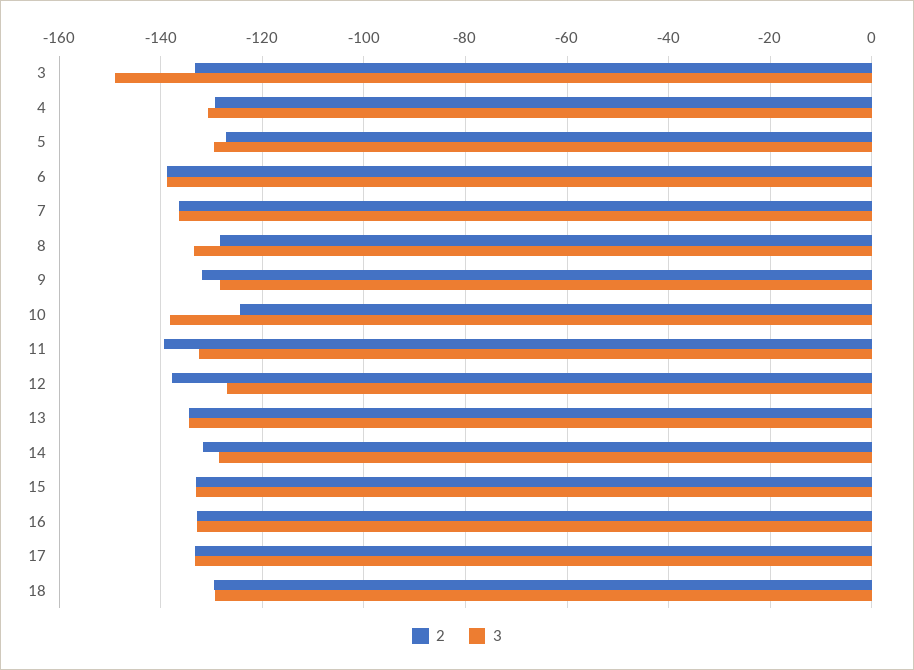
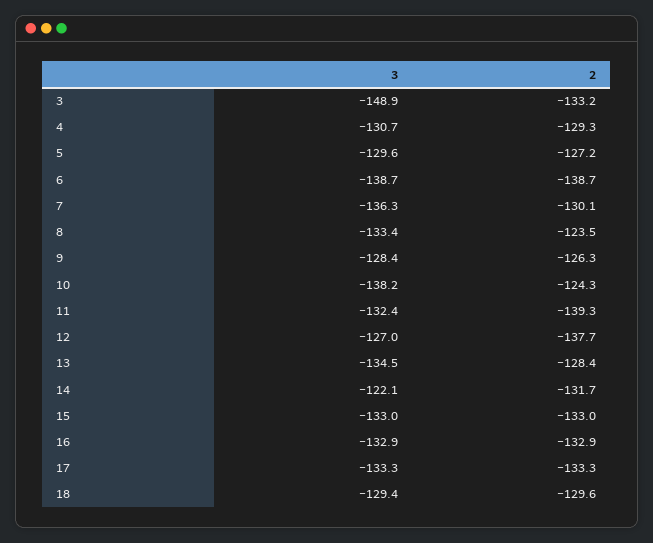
  {
    "2": {
      "3": -133.2,
      "4": -129.3,
      "5": -127.2,
      "6": -138.7,
-     "7": -136,
+     "7": -130.1,
-     "8": -128,
+     "8": -123.5,
-     "9": -132,
+     "9": -126.3,
      "10": -124.3,
      "11": -139.3,
      "12": -137.7,
-     "13": -134,
+     "13": -128.4,
      "14": -131.7,
      "15": -133,
      "16": -132.9,
      "17": -133.3,
      "18": -129.6
    },
    "3": {
      "3": -148.9,
      "4": -130.7,
      "5": -129.6,
      "6": -138.7,
      "7": -136.3,
      "8": -133.4,
      "9": -128.4,
      "10": -138.2,
      "11": -132.4,
      "12": -127,
      "13": -134.5,
-     "14": -128,
+     "14": -122.1,
      "15": -133,
      "16": -132.9,
      "17": -133.3,
      "18": -129.4
    }
  }

